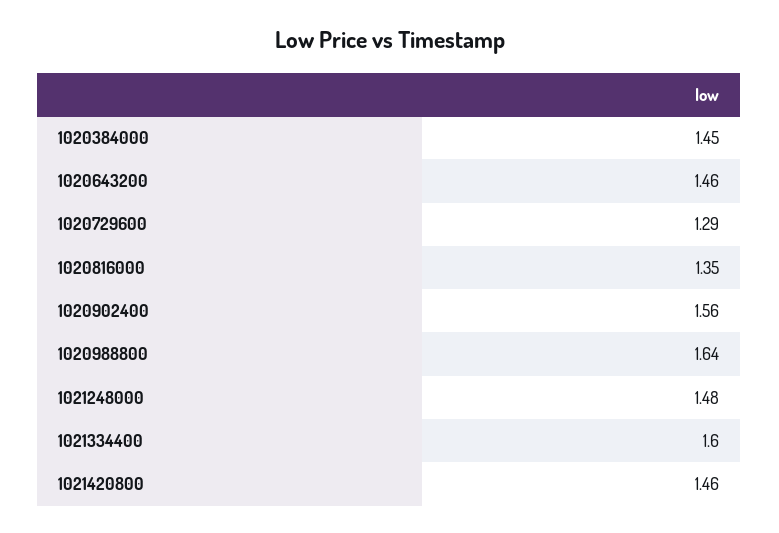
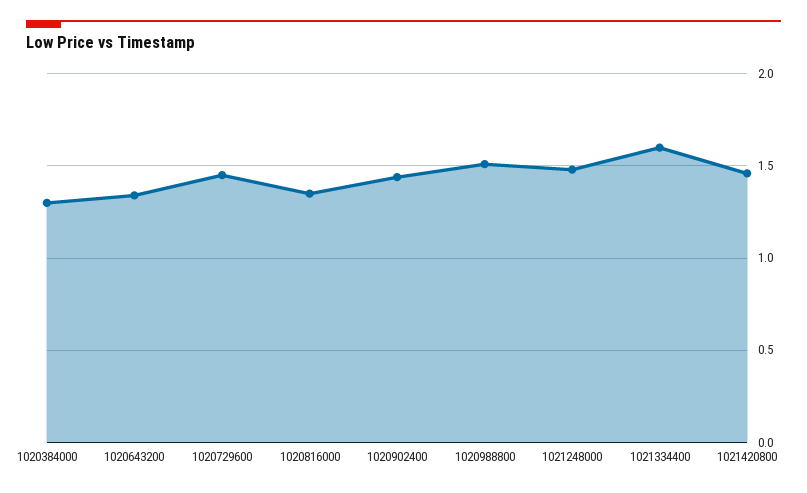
  {
-   "1020384000": 1.45,
+   "1020384000": 1.3,
-   "1020643200": 1.46,
+   "1020643200": 1.35,
-   "1020729600": 1.29,
+   "1020729600": 1.45,
    "1020816000": 1.35,
-   "1020902400": 1.56,
+   "1020902400": 1.45,
-   "1020988800": 1.64,
+   "1020988800": 1.5,
    "1021248000": 1.48,
    "1021334400": 1.6,
    "1021420800": 1.46
  }

